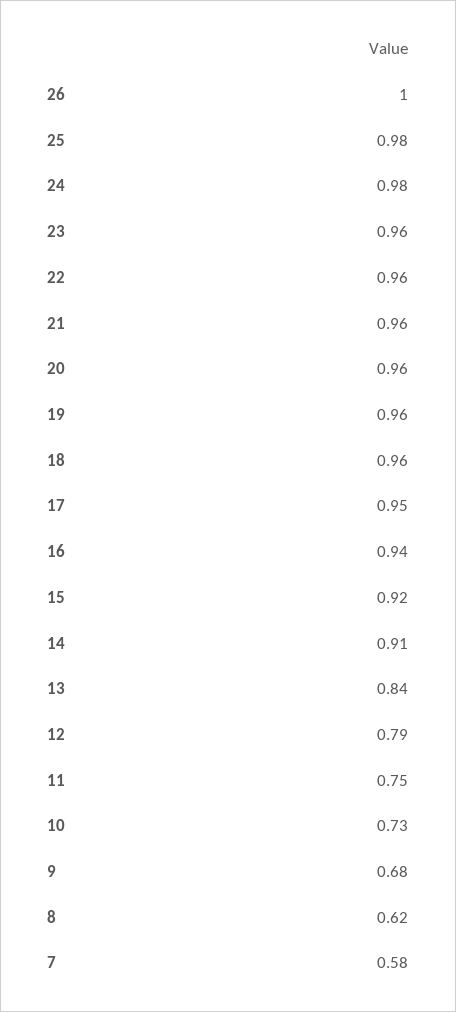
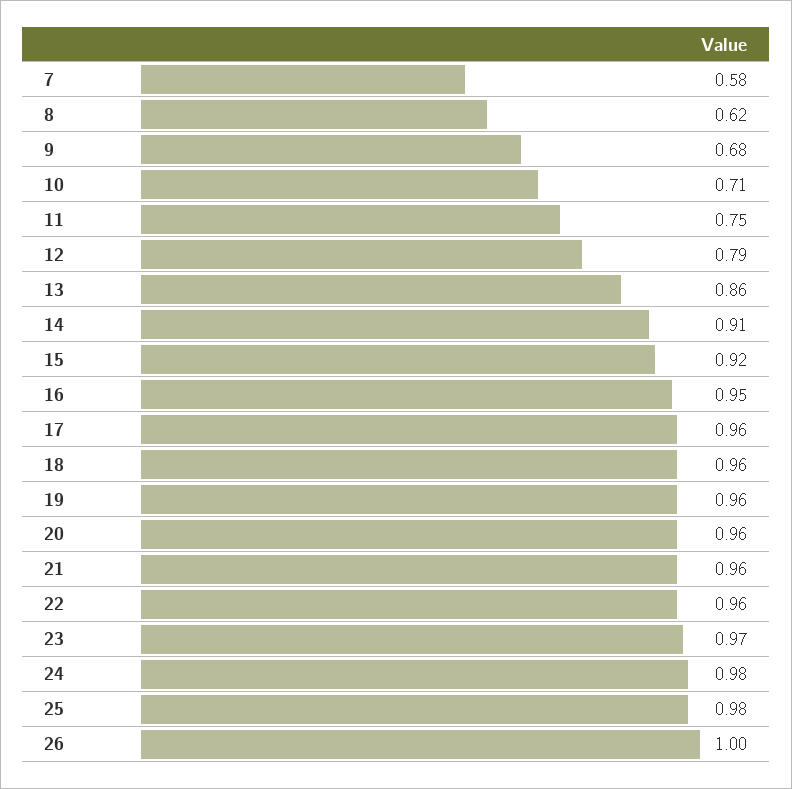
  {
    "26": 1,
    "25": 0.98,
    "24": 0.98,
-   "23": 0.96,
+   "23": 0.97,
    "22": 0.96,
    "21": 0.96,
    "20": 0.96,
    "19": 0.96,
    "18": 0.96,
-   "17": 0.95,
+   "17": 0.96,
-   "16": 0.94,
+   "16": 0.95,
    "15": 0.92,
    "14": 0.91,
-   "13": 0.84,
+   "13": 0.86,
    "12": 0.79,
    "11": 0.75,
-   "10": 0.73,
+   "10": 0.71,
    "9": 0.68,
    "8": 0.62,
    "7": 0.58
  }

